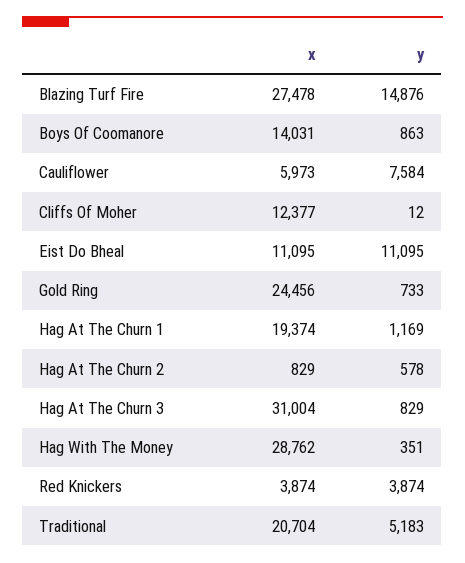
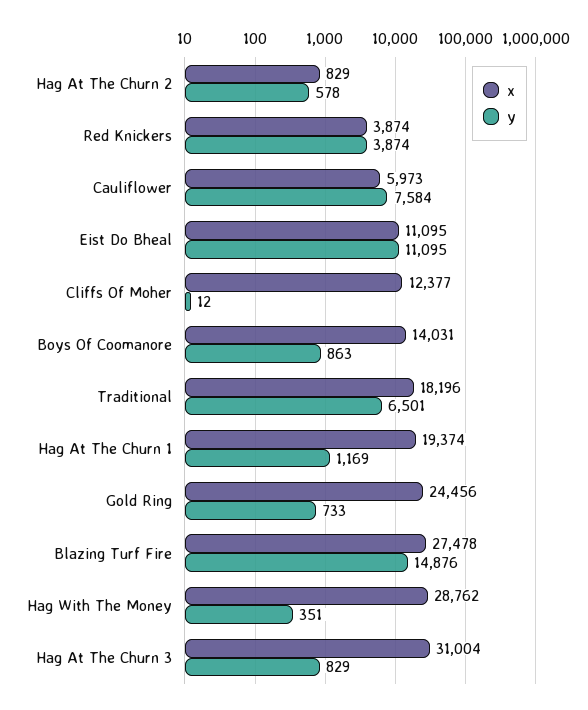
  {
    "x": {
      "Blazing Turf Fire": 27478,
      "Boys Of Coomanore": 14031,
      "Cauliflower": 5973,
      "Cliffs Of Moher": 12377,
      "Eist Do Bheal": 11095,
      "Gold Ring": 24456,
      "Hag At The Churn 1": 19374,
      "Hag At The Churn 2": 829,
      "Hag At The Churn 3": 31004,
      "Hag With The Money": 28762,
      "Red Knickers": 3874,
-     "Traditional": 20704
+     "Traditional": 18196
    },
    "y": {
      "Blazing Turf Fire": 14876,
      "Boys Of Coomanore": 863,
      "Cauliflower": 7584,
      "Cliffs Of Moher": 12,
      "Eist Do Bheal": 11095,
      "Gold Ring": 733,
      "Hag At The Churn 1": 1169,
      "Hag At The Churn 2": 578,
      "Hag At The Churn 3": 829,
      "Hag With The Money": 351,
      "Red Knickers": 3874,
-     "Traditional": 5183
+     "Traditional": 6501
    }
  }

